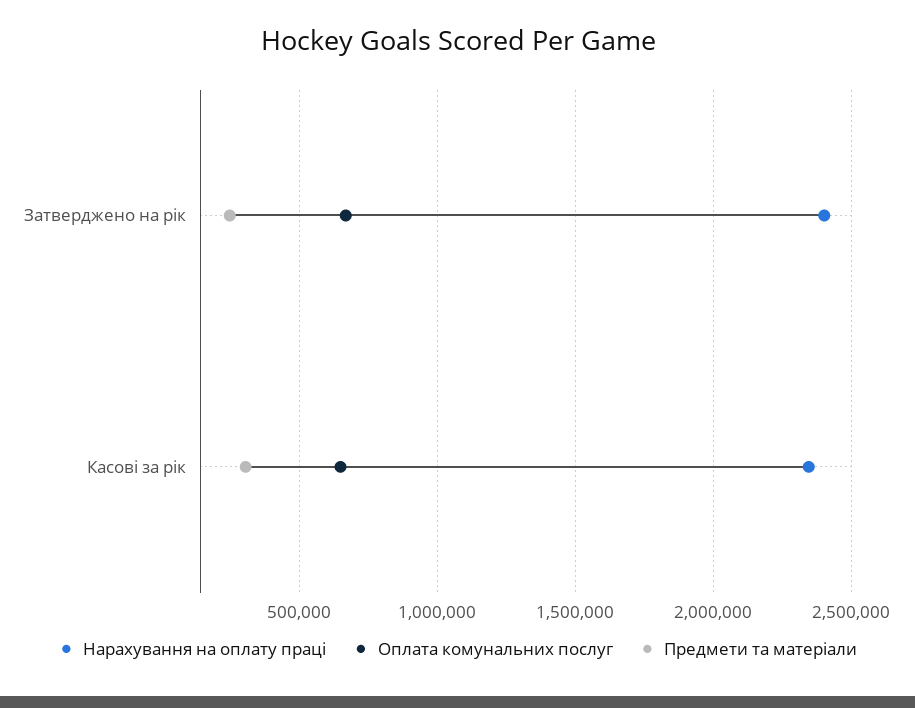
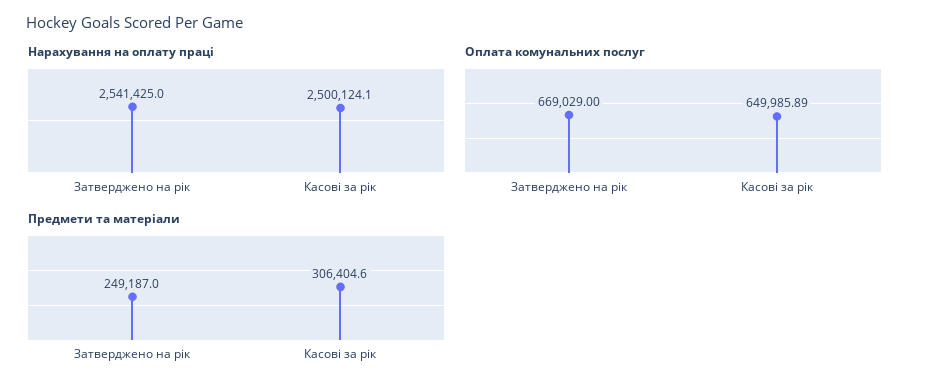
  {
    "Нарахування на оплату праці": {
-     "Затверджено на рік": 2400000,
+     "Затверджено на рік": 2541425,
-     "Касові за рік": 2350000
+     "Касові за рік": 2500124.1
    },
    "Оплата комунальних послуг": {
      "Затверджено на рік": 669029,
      "Касові за рік": 649985.89
    },
    "Предмети та матеріали": {
      "Затверджено на рік": 249187,
      "Касові за рік": 306404.6
    }
  }

